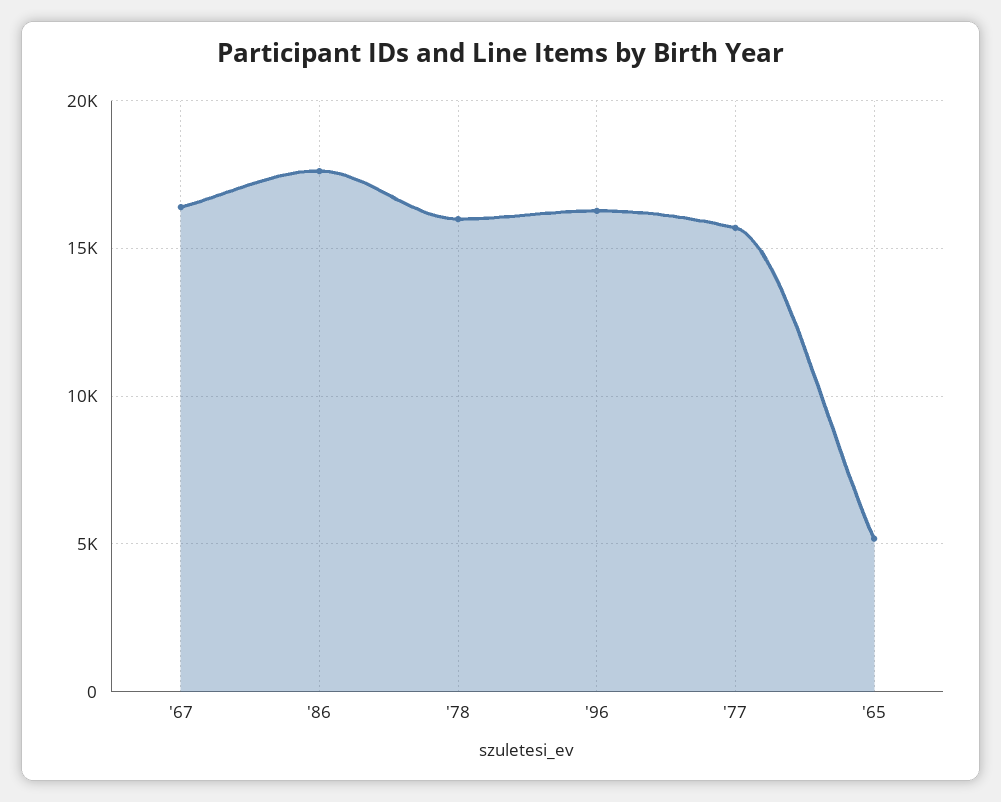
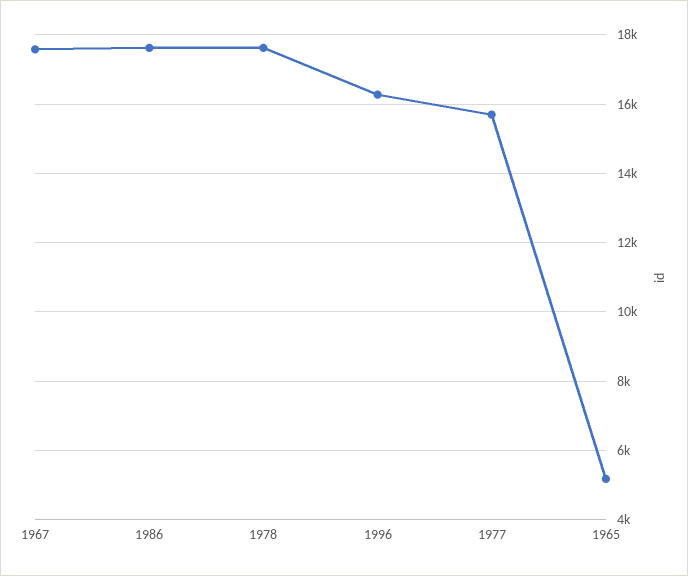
  {
-   "'67": 16500,
+   "'67": 17600,
    "'86": 17600,
-   "'78": 16000,
+   "'78": 17600,
    "'96": 16200,
    "'77": 15600,
    "'65": 5200
  }

